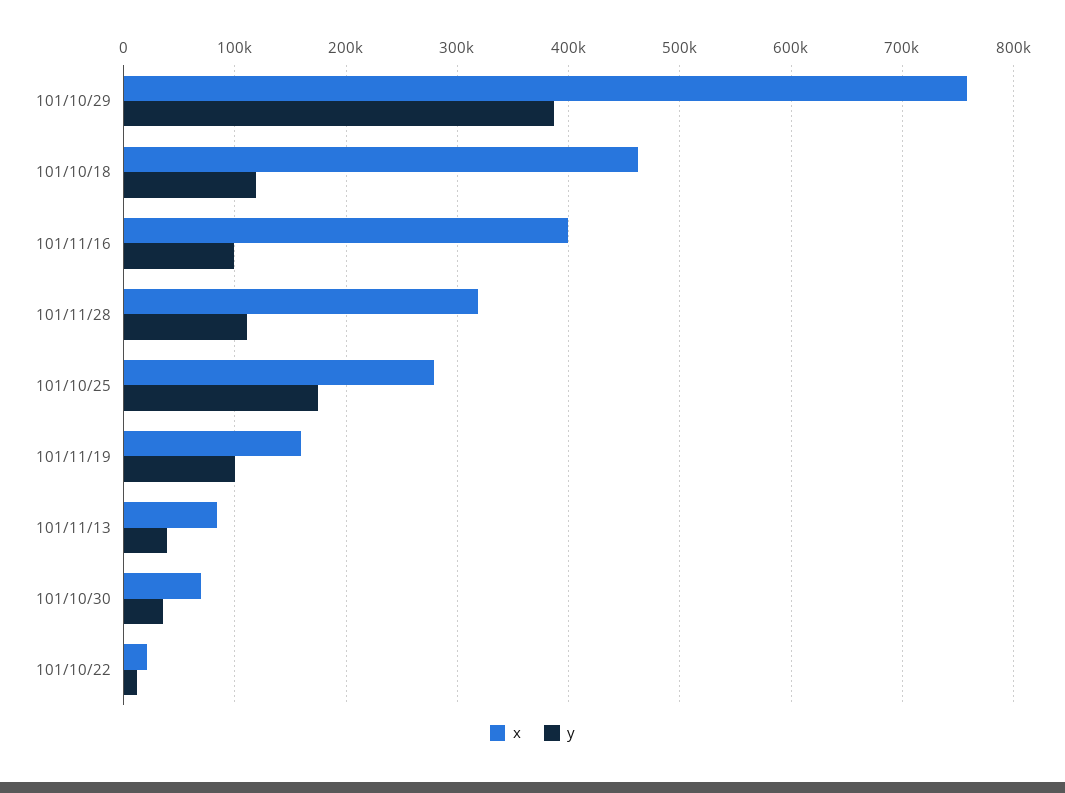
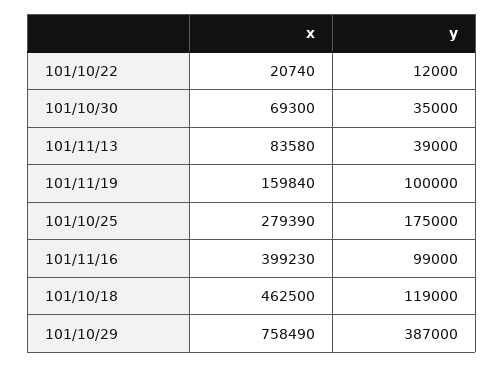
  {
    "x": {
      "101/10/29": 758490,
      "101/10/18": 462500,
      "101/11/16": 399230,
-     "101/11/28": 320000,
      "101/10/25": 279390,
      "101/11/19": 159840,
      "101/11/13": 83580,
      "101/10/30": 69300,
      "101/10/22": 20740
    },
    "y": {
      "101/10/29": 387000,
      "101/10/18": 119000,
      "101/11/16": 99000,
-     "101/11/28": 110000,
      "101/10/25": 175000,
      "101/11/19": 100000,
      "101/11/13": 39000,
      "101/10/30": 35000,
      "101/10/22": 12000
    }
  }

